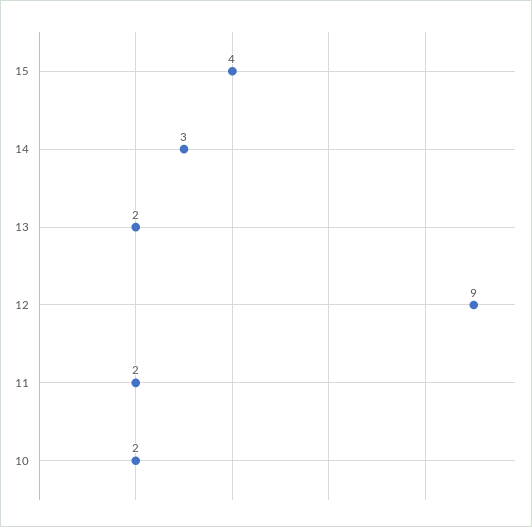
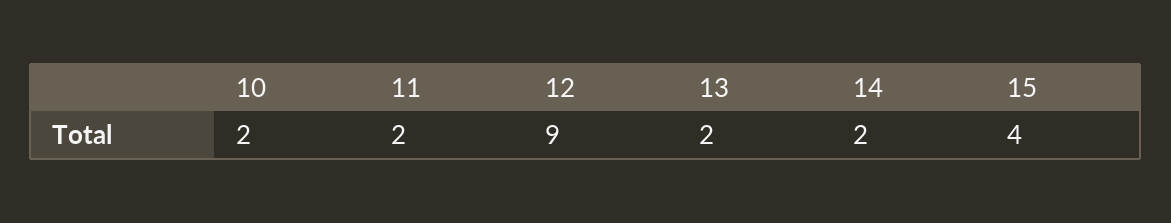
  {
    "15": 4,
-   "14": 3,
+   "14": 2,
    "13": 2,
    "12": 9,
    "11": 2,
    "10": 2
  }

